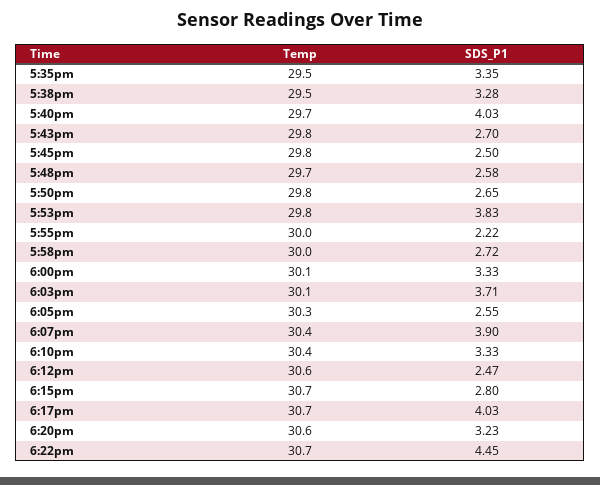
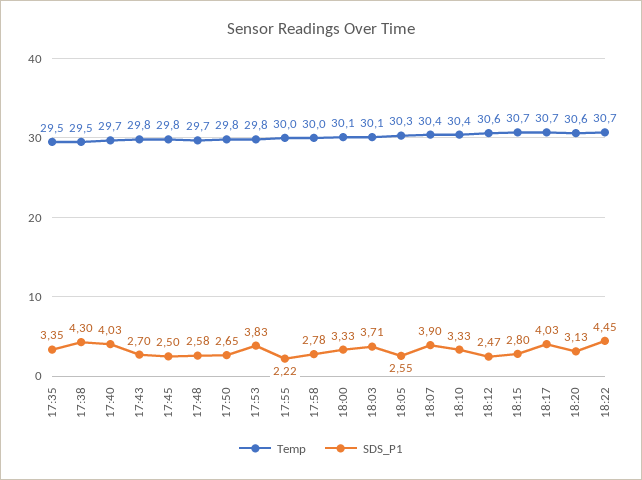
  {
    "Temp": {
      "5:35pm": 29.5,
      "5:38pm": 29.5,
      "5:40pm": 29.7,
      "5:43pm": 29.8,
      "5:45pm": 29.8,
      "5:48pm": 29.7,
      "5:50pm": 29.8,
      "5:53pm": 29.8,
      "5:55pm": 30,
      "5:58pm": 30,
      "6:00pm": 30.1,
      "6:03pm": 30.1,
      "6:05pm": 30.3,
      "6:07pm": 30.4,
      "6:10pm": 30.4,
      "6:12pm": 30.6,
      "6:15pm": 30.7,
      "6:17pm": 30.7,
      "6:20pm": 30.6,
      "6:22pm": 30.7
    },
    "SDS_P1": {
      "5:35pm": 3.35,
-     "5:38pm": 3.28,
+     "5:38pm": 4.3,
      "5:40pm": 4.03,
      "5:43pm": 2.7,
      "5:45pm": 2.5,
      "5:48pm": 2.58,
      "5:50pm": 2.65,
      "5:53pm": 3.83,
      "5:55pm": 2.22,
-     "5:58pm": 2.72,
+     "5:58pm": 2.78,
      "6:00pm": 3.33,
      "6:03pm": 3.71,
      "6:05pm": 2.55,
      "6:07pm": 3.9,
      "6:10pm": 3.33,
      "6:12pm": 2.47,
      "6:15pm": 2.8,
      "6:17pm": 4.03,
-     "6:20pm": 3.23,
+     "6:20pm": 3.13,
      "6:22pm": 4.45
    }
  }

